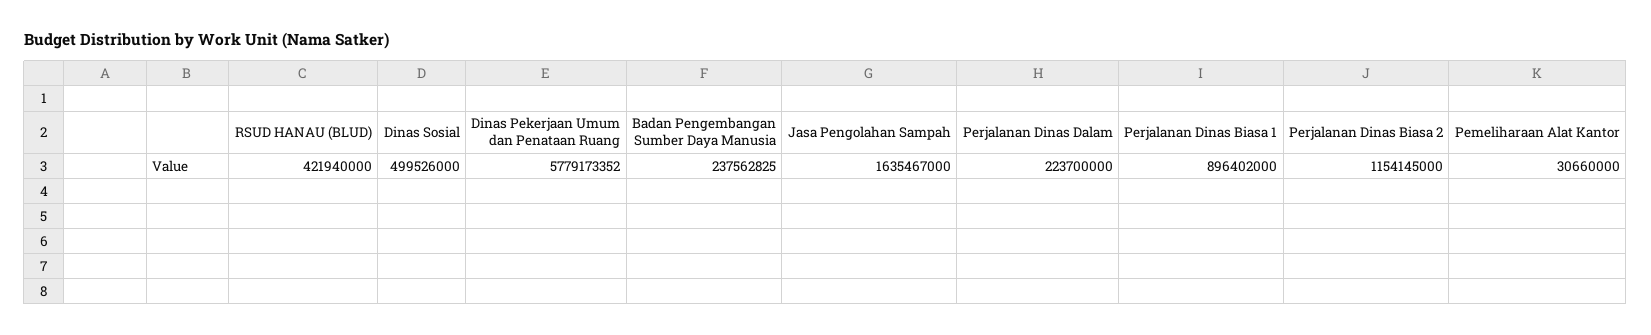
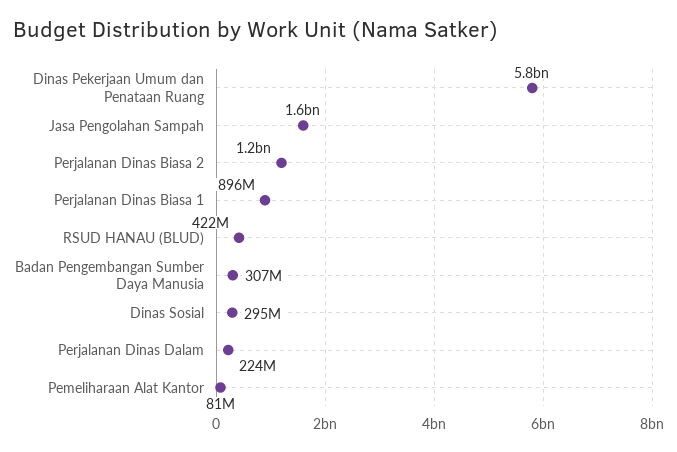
  {
    "RSUD HANAU (BLUD)": 421940000,
-   "Dinas Sosial": 499526000,
+   "Dinas Sosial": 295000000,
    "Dinas Pekerjaan Umum dan Penataan Ruang": 5779173352,
-   "Badan Pengembangan Sumber Daya Manusia": 237562825,
+   "Badan Pengembangan Sumber Daya Manusia": 307000000,
    "Jasa Pengolahan Sampah": 1635467000,
    "Perjalanan Dinas Dalam": 223700000,
    "Perjalanan Dinas Biasa 1": 896402000,
    "Perjalanan Dinas Biasa 2": 1154145000,
-   "Pemeliharaan Alat Kantor": 30660000
+   "Pemeliharaan Alat Kantor": 81000000
  }

